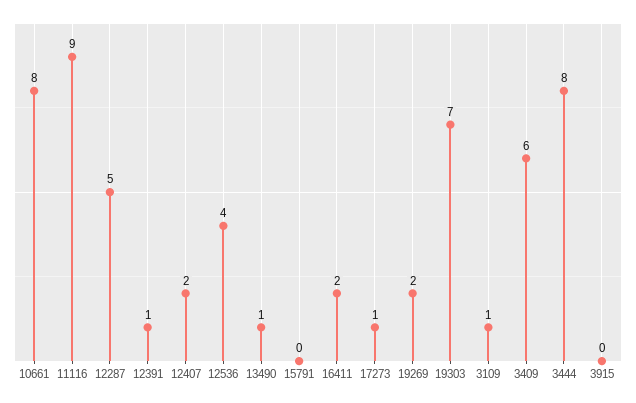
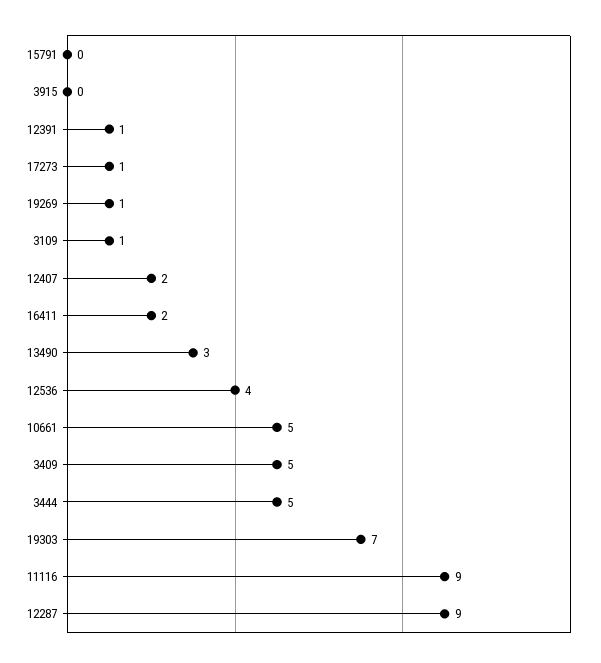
  {
-   "10661": 8,
+   "10661": 5,
    "11116": 9,
-   "12287": 5,
+   "12287": 9,
    "12391": 1,
    "12407": 2,
    "12536": 4,
-   "13490": 1,
+   "13490": 3,
    "15791": 0,
    "16411": 2,
    "17273": 1,
-   "19269": 2,
+   "19269": 1,
    "19303": 7,
    "3109": 1,
-   "3409": 6,
+   "3409": 5,
-   "3444": 8,
+   "3444": 5,
    "3915": 0
  }

